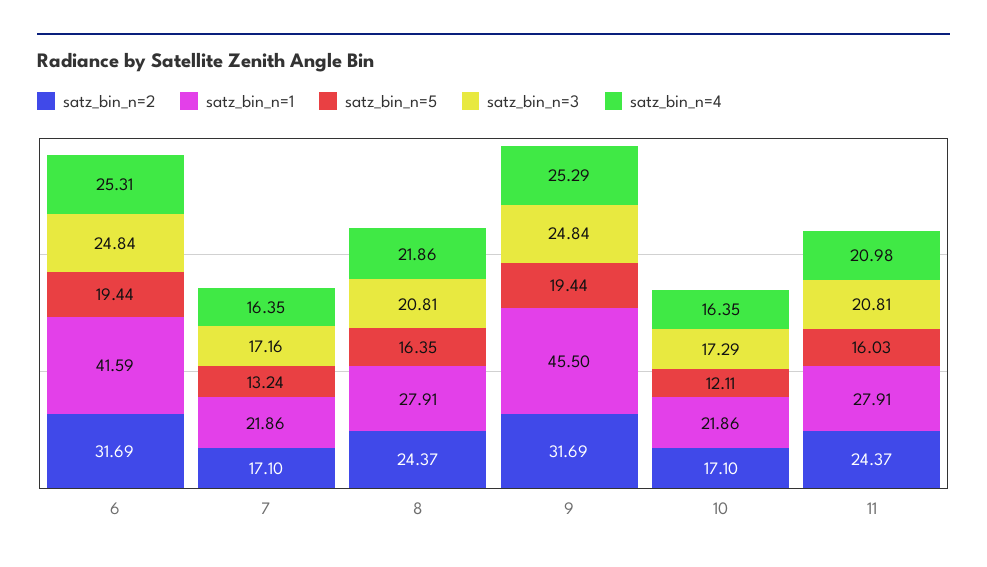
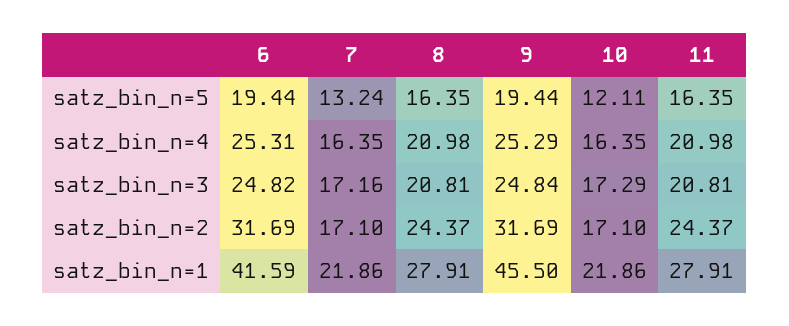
  {
    "satz_bin_n=2": {
      "6": 31.69,
      "7": 17.1,
      "8": 24.37,
      "9": 31.69,
      "10": 17.1,
      "11": 24.37
    },
    "satz_bin_n=1": {
      "6": 41.59,
      "7": 21.86,
      "8": 27.91,
      "9": 45.5,
      "10": 21.86,
      "11": 27.91
    },
    "satz_bin_n=5": {
      "6": 19.44,
      "7": 13.24,
      "8": 16.35,
      "9": 19.44,
      "10": 12.11,
-     "11": 16.03
+     "11": 16.35
    },
    "satz_bin_n=3": {
-     "6": 24.84,
+     "6": 24.82,
      "7": 17.16,
      "8": 20.81,
      "9": 24.84,
      "10": 17.29,
      "11": 20.81
    },
    "satz_bin_n=4": {
      "6": 25.31,
      "7": 16.35,
-     "8": 21.86,
+     "8": 20.98,
      "9": 25.29,
      "10": 16.35,
      "11": 20.98
    }
  }

